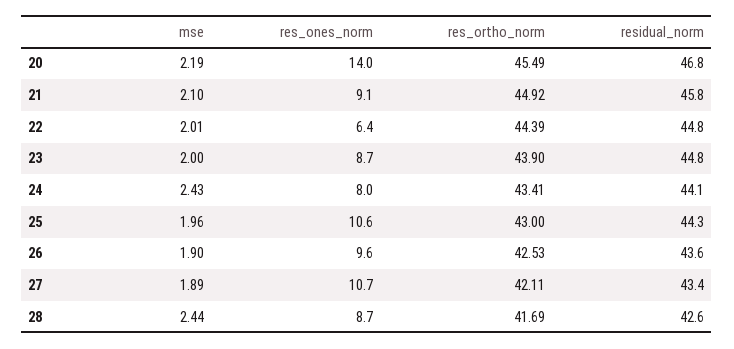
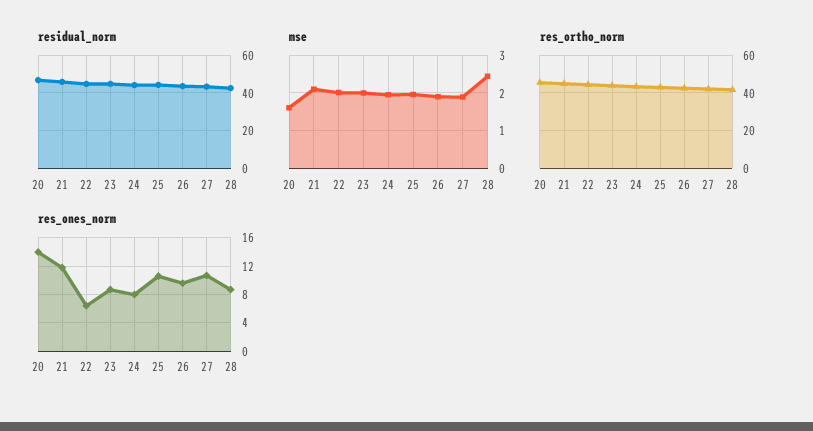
  {
    "mse": {
-     "20": 2.19,
+     "20": 1.6,
      "21": 2.1,
      "22": 2.01,
      "23": 2,
-     "24": 2.43,
+     "24": 2,
      "25": 1.96,
      "26": 1.9,
      "27": 1.89,
      "28": 2.44
    },
    "res_ones_norm": {
      "20": 14,
-     "21": 9.1,
+     "21": 12,
      "22": 6.4,
      "23": 8.7,
      "24": 8,
      "25": 10.6,
      "26": 9.6,
      "27": 10.7,
      "28": 8.7
    },
    "res_ortho_norm": {
      "20": 45.49,
      "21": 44.92,
      "22": 44.39,
      "23": 43.9,
      "24": 43.41,
      "25": 43,
      "26": 42.53,
      "27": 42.11,
      "28": 41.69
    },
    "residual_norm": {
      "20": 46.8,
      "21": 45.8,
      "22": 44.8,
      "23": 44.8,
      "24": 44.1,
      "25": 44.3,
      "26": 43.6,
      "27": 43.4,
      "28": 42.6
    }
  }

